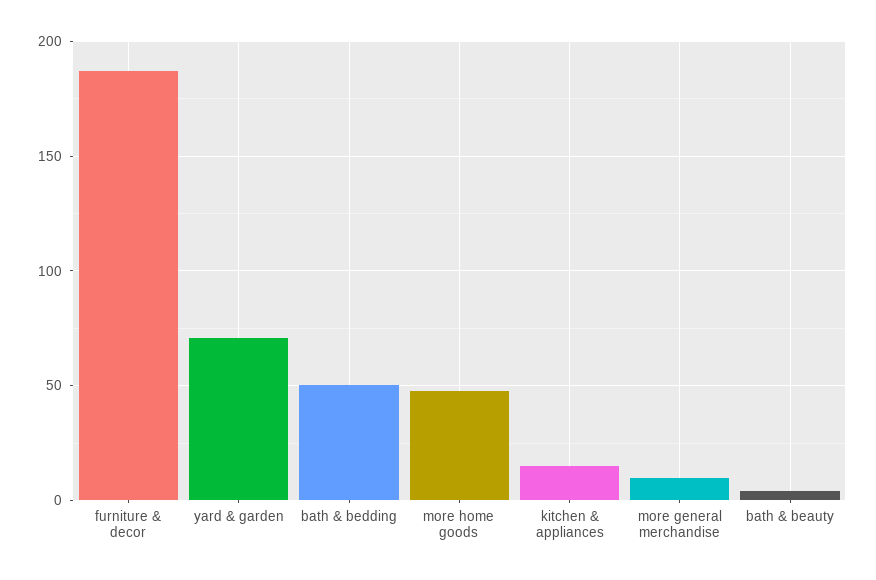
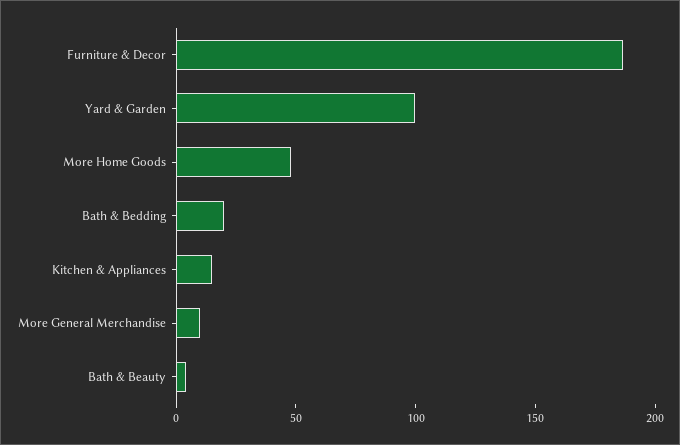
  {
    "furniture & decor": 185,
-   "yard & garden": 70,
+   "yard & garden": 100,
-   "bath & bedding": 50,
+   "bath & bedding": 20,
    "more home goods": 50,
    "kitchen & appliances": 15,
    "more general merchandise": 10,
    "bath & beauty": 5
  }

